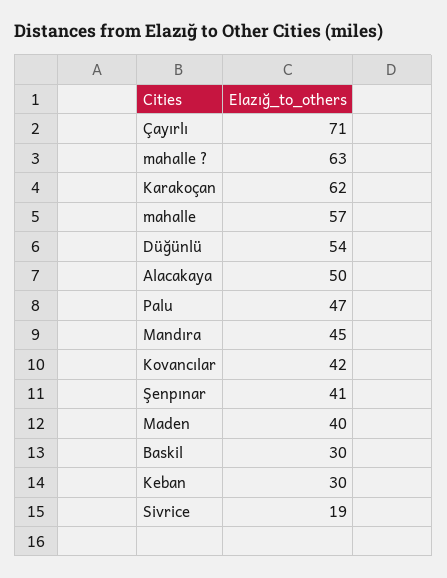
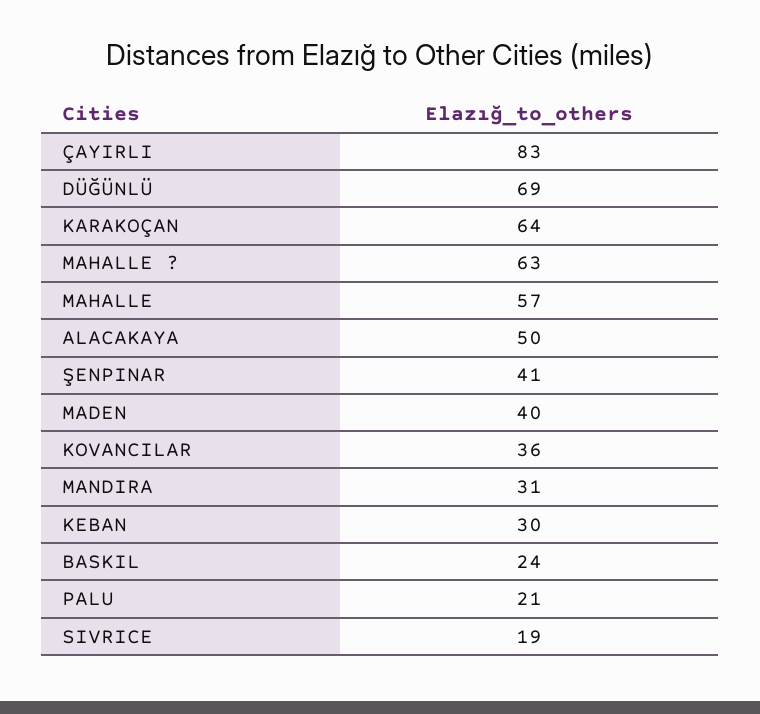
  {
-   "Çayırlı": 71,
+   "Çayırlı": 83,
    "mahalle ?": 63,
-   "Karakoçan": 62,
+   "Karakoçan": 64,
    "mahalle": 57,
-   "Düğünlü": 54,
+   "Düğünlü": 69,
    "Alacakaya": 50,
-   "Palu": 47,
+   "Palu": 21,
-   "Mandıra": 45,
+   "Mandıra": 31,
-   "Kovancılar": 42,
+   "Kovancılar": 36,
    "Şenpınar": 41,
    "Maden": 40,
-   "Baskil": 30,
+   "Baskil": 24,
    "Keban": 30,
    "Sivrice": 19
  }

